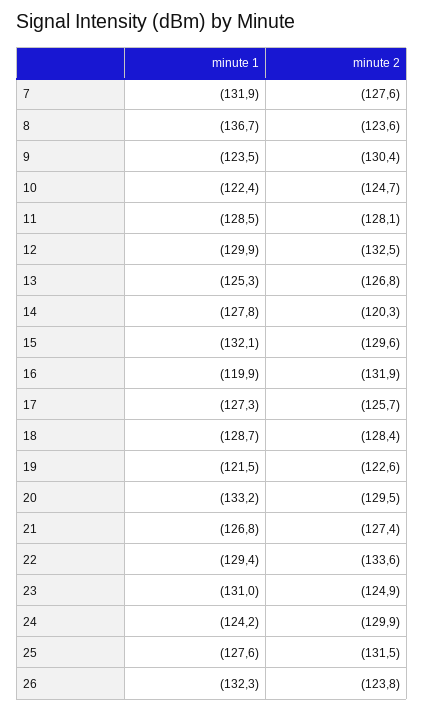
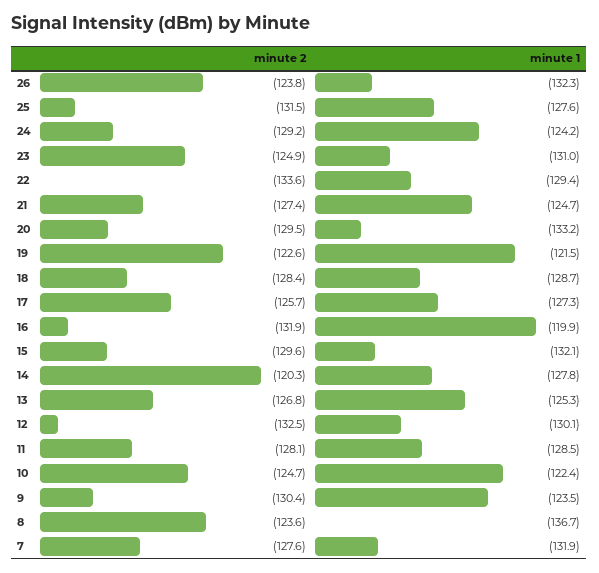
  {
    "minute 1": {
      "7": -131.9,
      "8": -136.7,
      "9": -123.5,
      "10": -122.4,
      "11": -128.5,
-     "12": -129.9,
+     "12": -130.1,
      "13": -125.3,
      "14": -127.8,
      "15": -132.1,
      "16": -119.9,
      "17": -127.3,
      "18": -128.7,
      "19": -121.5,
      "20": -133.2,
-     "21": -126.8,
+     "21": -124.7,
      "22": -129.4,
      "23": -131,
      "24": -124.2,
      "25": -127.6,
      "26": -132.3
    },
    "minute 2": {
      "7": -127.6,
      "8": -123.6,
      "9": -130.4,
      "10": -124.7,
      "11": -128.1,
      "12": -132.5,
      "13": -126.8,
      "14": -120.3,
      "15": -129.6,
      "16": -131.9,
      "17": -125.7,
      "18": -128.4,
      "19": -122.6,
      "20": -129.5,
      "21": -127.4,
      "22": -133.6,
      "23": -124.9,
-     "24": -129.9,
+     "24": -129.2,
      "25": -131.5,
      "26": -123.8
    }
  }

